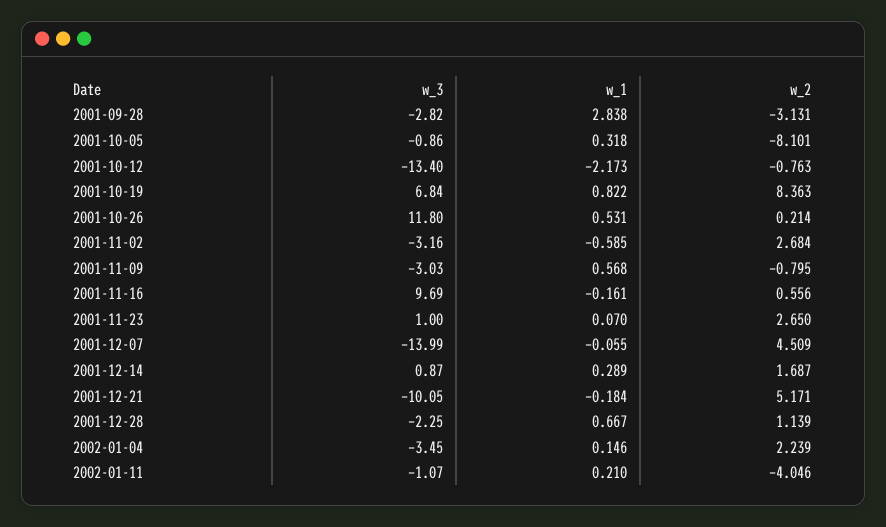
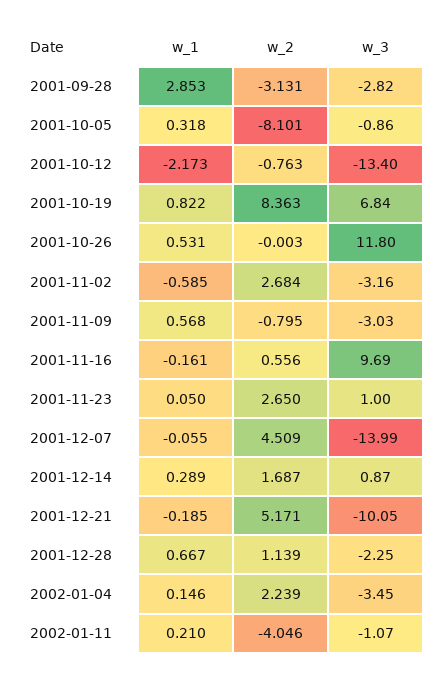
  {
    "w_3": {
      "2001-09-28": -2.82,
      "2001-10-05": -0.86,
      "2001-10-12": -13.4,
      "2001-10-19": 6.84,
      "2001-10-26": 11.8,
      "2001-11-02": -3.16,
      "2001-11-09": -3.03,
      "2001-11-16": 9.69,
      "2001-11-23": 1,
      "2001-12-07": -13.99,
      "2001-12-14": 0.87,
      "2001-12-21": -10.05,
      "2001-12-28": -2.25,
      "2002-01-04": -3.45,
      "2002-01-11": -1.07
    },
    "w_1": {
-     "2001-09-28": 2.838,
+     "2001-09-28": 2.853,
      "2001-10-05": 0.318,
      "2001-10-12": -2.173,
      "2001-10-19": 0.822,
      "2001-10-26": 0.531,
      "2001-11-02": -0.585,
      "2001-11-09": 0.568,
      "2001-11-16": -0.161,
-     "2001-11-23": 0.07,
+     "2001-11-23": 0.05,
      "2001-12-07": -0.055,
      "2001-12-14": 0.289,
-     "2001-12-21": -0.184,
+     "2001-12-21": -0.185,
      "2001-12-28": 0.667,
      "2002-01-04": 0.146,
      "2002-01-11": 0.21
    },
    "w_2": {
      "2001-09-28": -3.131,
      "2001-10-05": -8.101,
      "2001-10-12": -0.763,
      "2001-10-19": 8.363,
-     "2001-10-26": 0.214,
+     "2001-10-26": -0.003,
      "2001-11-02": 2.684,
      "2001-11-09": -0.795,
      "2001-11-16": 0.556,
      "2001-11-23": 2.65,
      "2001-12-07": 4.509,
      "2001-12-14": 1.687,
      "2001-12-21": 5.171,
      "2001-12-28": 1.139,
      "2002-01-04": 2.239,
      "2002-01-11": -4.046
    }
  }

